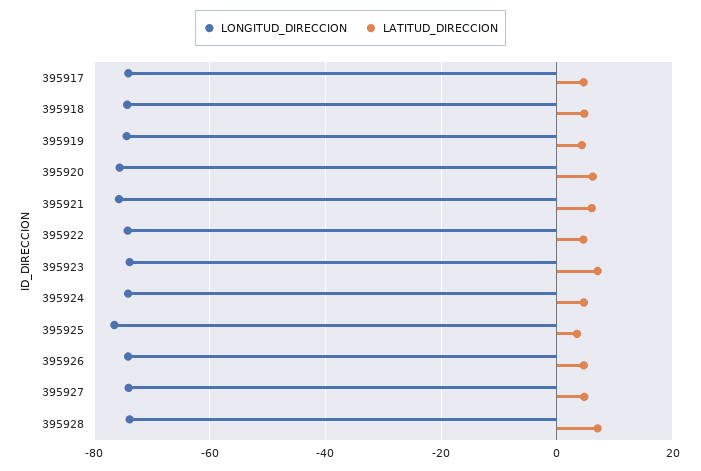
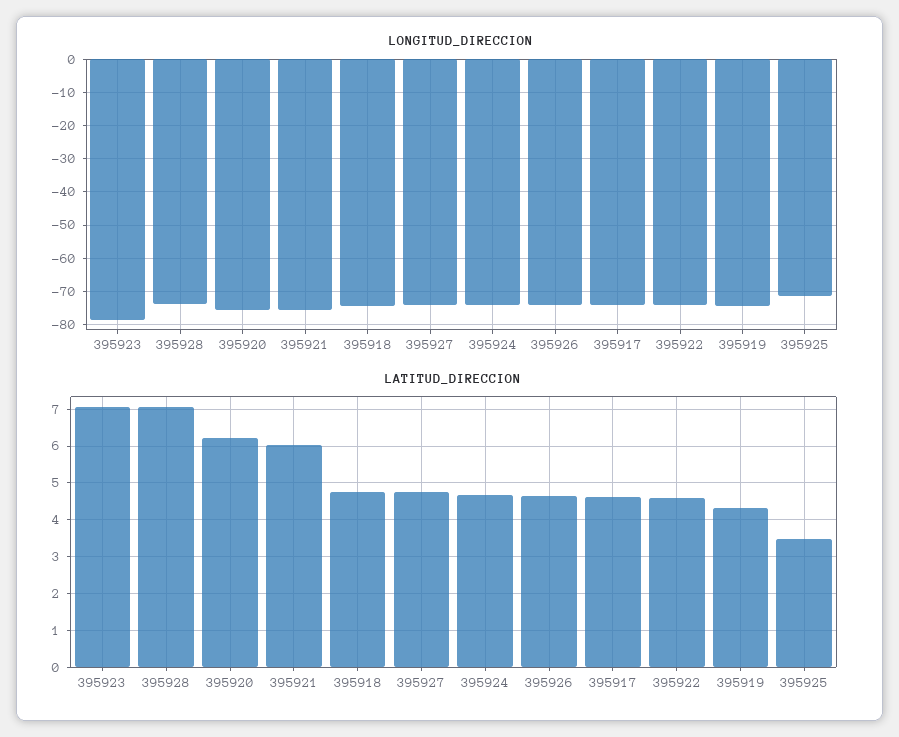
  {
    "LONGITUD_DIRECCION": {
      "395917": -74,
      "395918": -74,
      "395919": -74,
      "395920": -76,
      "395921": -76,
      "395922": -74,
-     "395923": -74,
+     "395923": -78,
      "395924": -74,
-     "395925": -76,
+     "395925": -72,
      "395926": -74,
      "395927": -74,
      "395928": -74
    },
    "LATITUD_DIRECCION": {
      "395917": 4.6,
      "395918": 4.8,
      "395919": 4.4,
      "395920": 6.2,
      "395921": 6,
      "395922": 4.6,
      "395923": 7,
      "395924": 4.6,
      "395925": 3.4,
      "395926": 4.6,
      "395927": 4.8,
      "395928": 7
    }
  }

